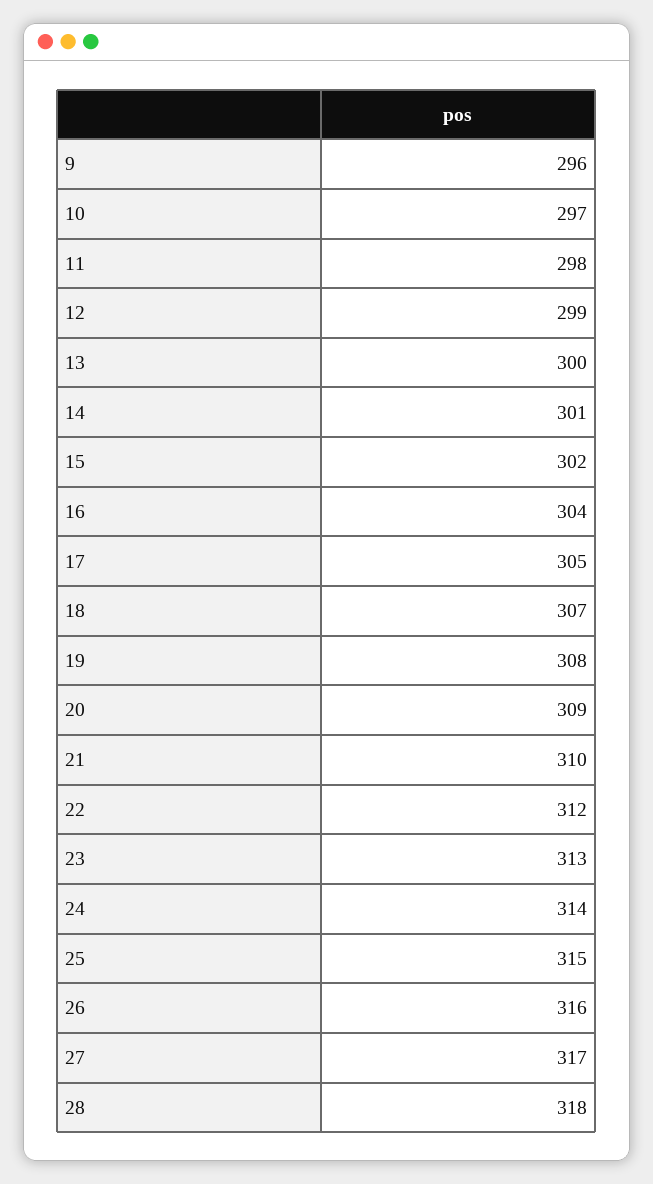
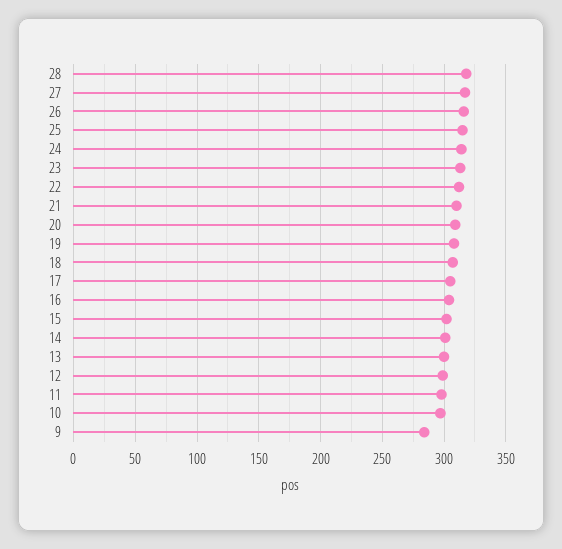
  {
-   "9": 296,
+   "9": 285,
    "10": 297,
    "11": 298,
    "12": 299,
    "13": 300,
    "14": 301,
    "15": 302,
    "16": 304,
    "17": 305,
    "18": 307,
    "19": 308,
    "20": 309,
    "21": 310,
    "22": 312,
    "23": 313,
    "24": 314,
    "25": 315,
    "26": 316,
    "27": 317,
    "28": 318
  }

